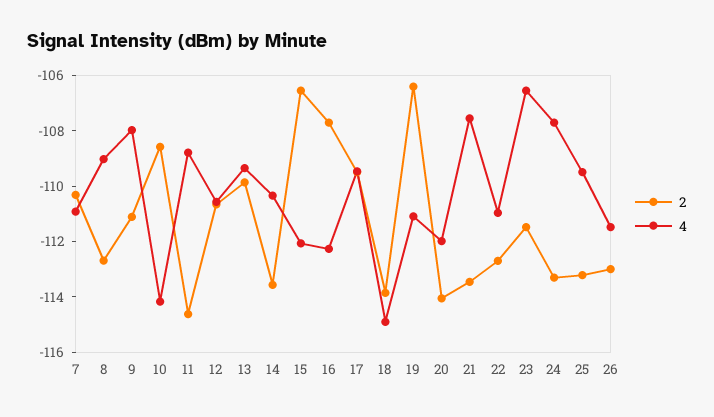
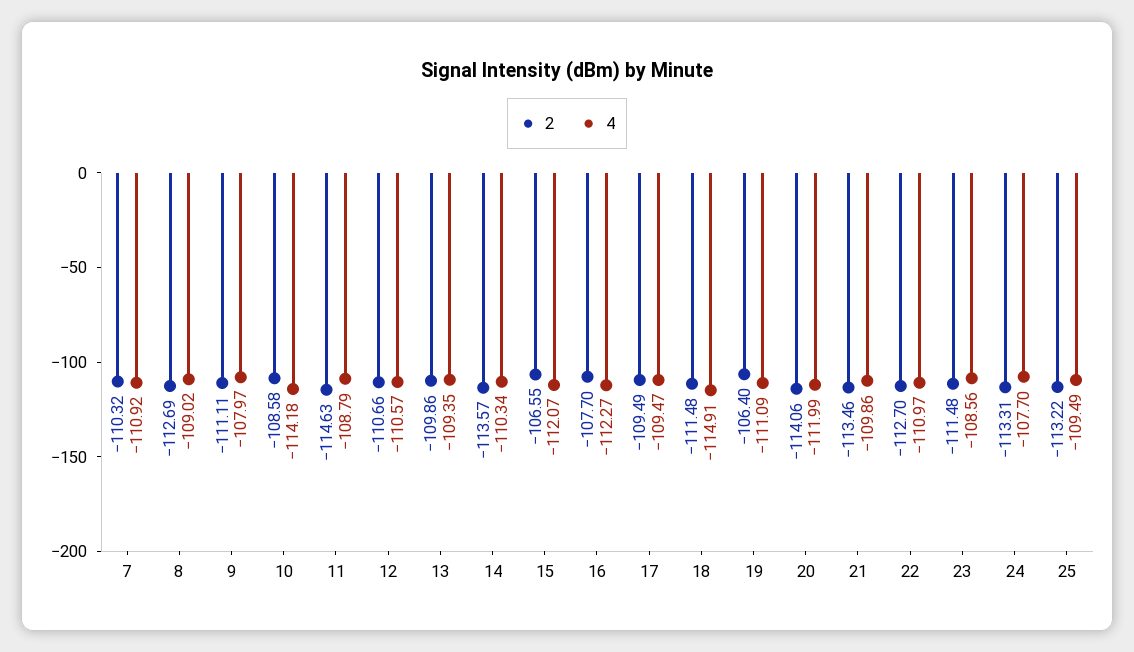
  {
    "2": {
      "7": -110.32,
      "8": -112.69,
      "9": -111.11,
      "10": -108.58,
      "11": -114.63,
      "12": -110.66,
      "13": -109.86,
      "14": -113.57,
      "15": -106.55,
      "16": -107.7,
      "17": -109.49,
-     "18": -114,
+     "18": -111.48,
      "19": -106.4,
      "20": -114.06,
      "21": -113.46,
      "22": -112.7,
      "23": -111.48,
      "24": -113.31,
-     "25": -113.22,
+     "25": -113.22
-     "26": -113
    },
    "4": {
      "7": -110.92,
      "8": -109.02,
      "9": -107.97,
      "10": -114.18,
      "11": -108.79,
      "12": -110.57,
      "13": -109.35,
      "14": -110.34,
      "15": -112.07,
      "16": -112.27,
      "17": -109.47,
      "18": -114.91,
      "19": -111.09,
      "20": -111.99,
-     "21": -107.5,
+     "21": -109.86,
      "22": -110.97,
-     "23": -106.5,
+     "23": -108.56,
      "24": -107.7,
-     "25": -109.49,
+     "25": -109.49
-     "26": -111.5
    }
  }

